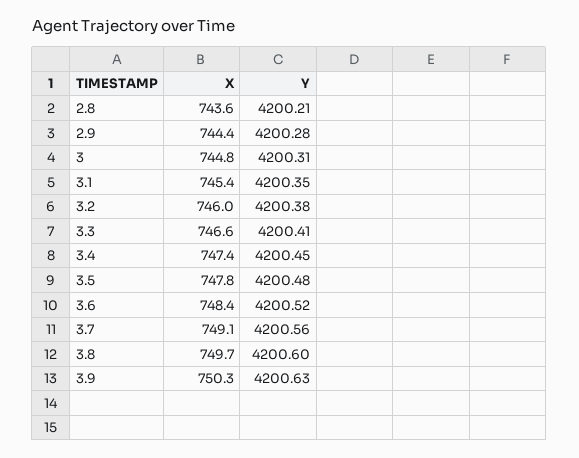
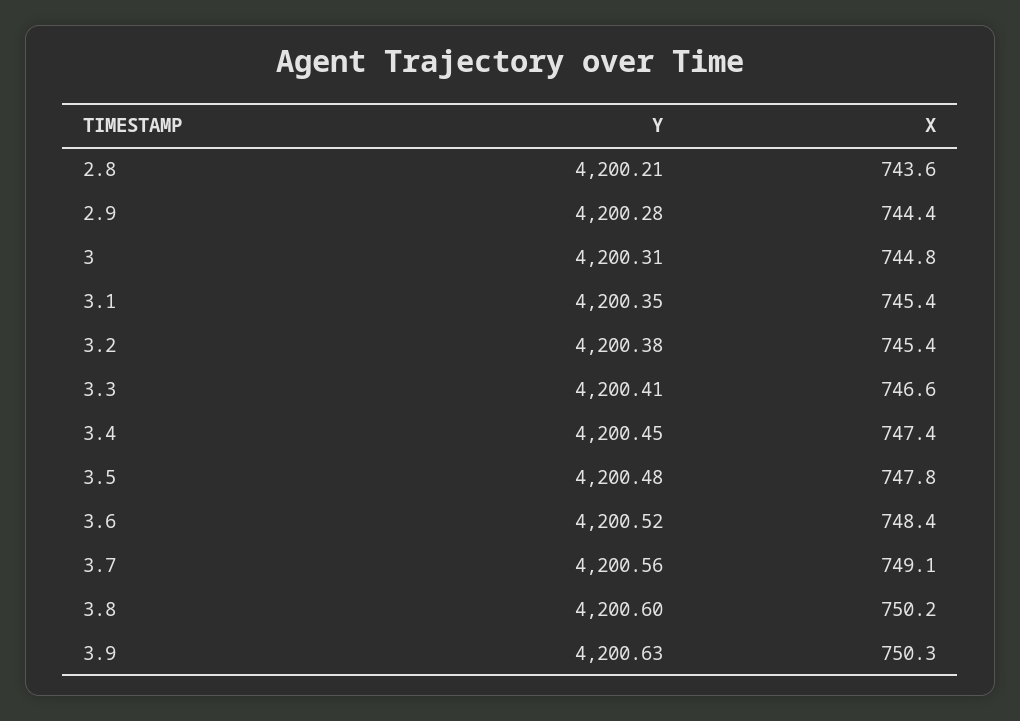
  {
    "X": {
      "2.8": 743.6,
      "2.9": 744.4,
      "3": 744.8,
      "3.1": 745.4,
-     "3.2": 746,
+     "3.2": 745.4,
      "3.3": 746.6,
      "3.4": 747.4,
      "3.5": 747.8,
      "3.6": 748.4,
      "3.7": 749.1,
-     "3.8": 749.7,
+     "3.8": 750.2,
      "3.9": 750.3
    },
    "Y": {
      "2.8": 4200.21,
      "2.9": 4200.28,
      "3": 4200.31,
      "3.1": 4200.35,
      "3.2": 4200.38,
      "3.3": 4200.41,
      "3.4": 4200.45,
      "3.5": 4200.48,
      "3.6": 4200.52,
      "3.7": 4200.56,
      "3.8": 4200.6,
      "3.9": 4200.63
    }
  }

